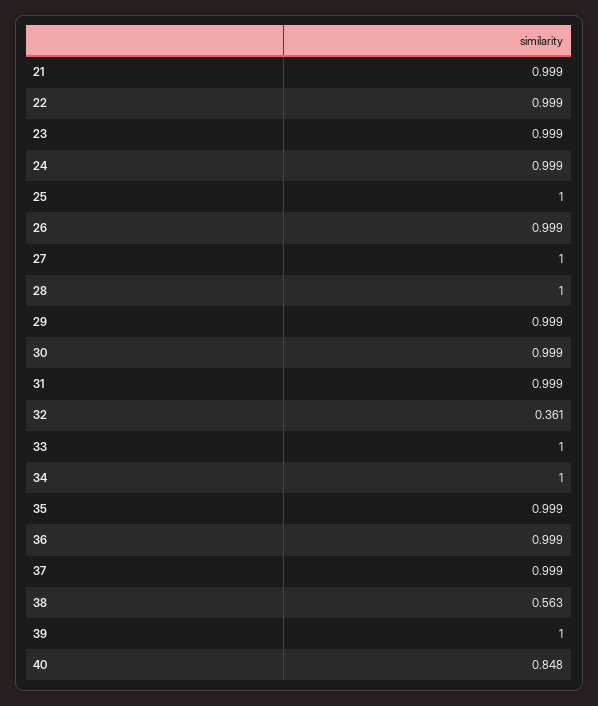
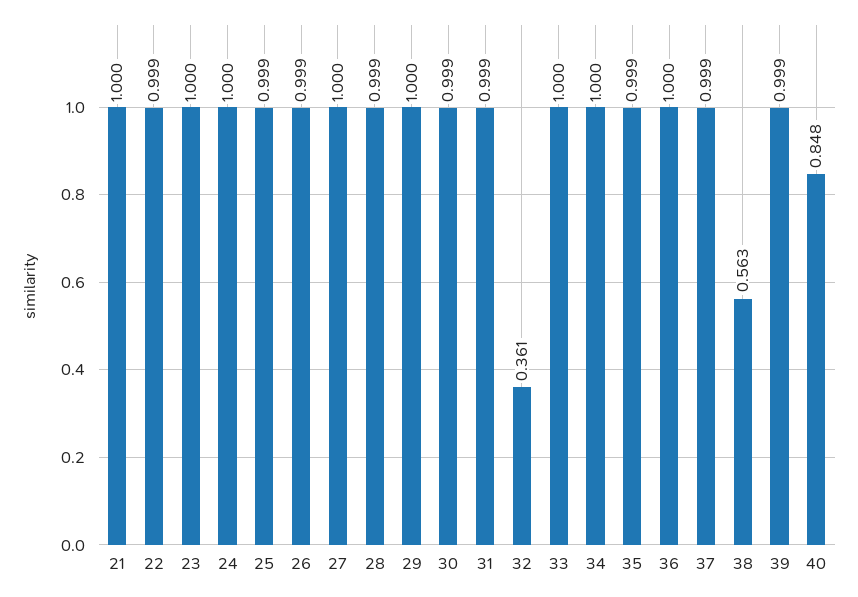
  {
-   "21": 0.999,
+   "21": 1,
    "22": 0.999,
-   "23": 0.999,
+   "23": 1,
-   "24": 0.999,
+   "24": 1,
-   "25": 1,
+   "25": 0.999,
    "26": 0.999,
    "27": 1,
-   "28": 1,
+   "28": 0.999,
-   "29": 0.999,
+   "29": 1,
    "30": 0.999,
    "31": 0.999,
    "32": 0.361,
    "33": 1,
    "34": 1,
    "35": 0.999,
-   "36": 0.999,
+   "36": 1,
    "37": 0.999,
    "38": 0.563,
-   "39": 1,
+   "39": 0.999,
    "40": 0.848
  }

